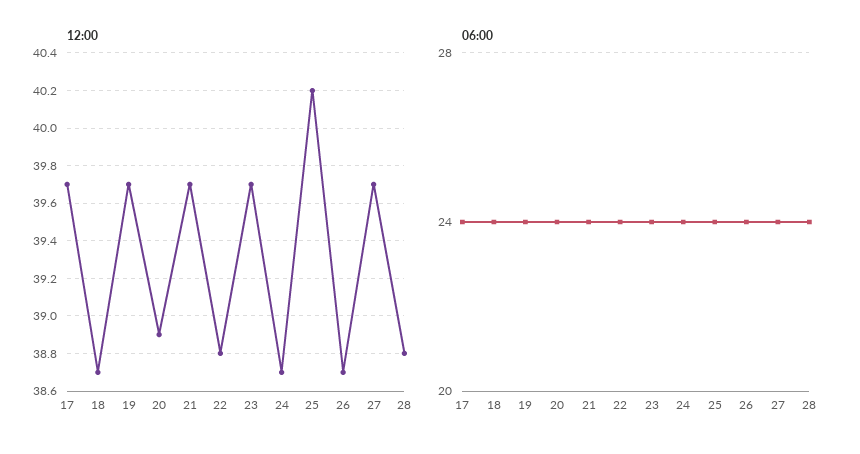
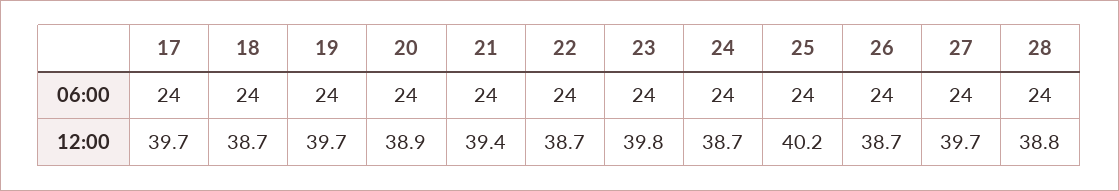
  {
    "12:00": {
      "17": 39.7,
      "18": 38.7,
      "19": 39.7,
      "20": 38.9,
-     "21": 39.7,
+     "21": 39.4,
-     "22": 38.8,
+     "22": 38.7,
-     "23": 39.7,
+     "23": 39.8,
      "24": 38.7,
      "25": 40.2,
      "26": 38.7,
      "27": 39.7,
      "28": 38.8
    },
    "06:00": {
      "17": 24,
      "18": 24,
      "19": 24,
      "20": 24,
      "21": 24,
      "22": 24,
      "23": 24,
      "24": 24,
      "25": 24,
      "26": 24,
      "27": 24,
      "28": 24
    }
  }

